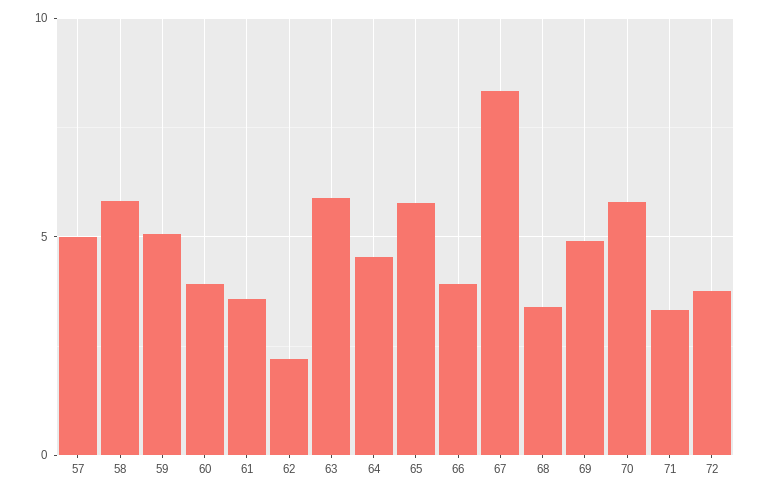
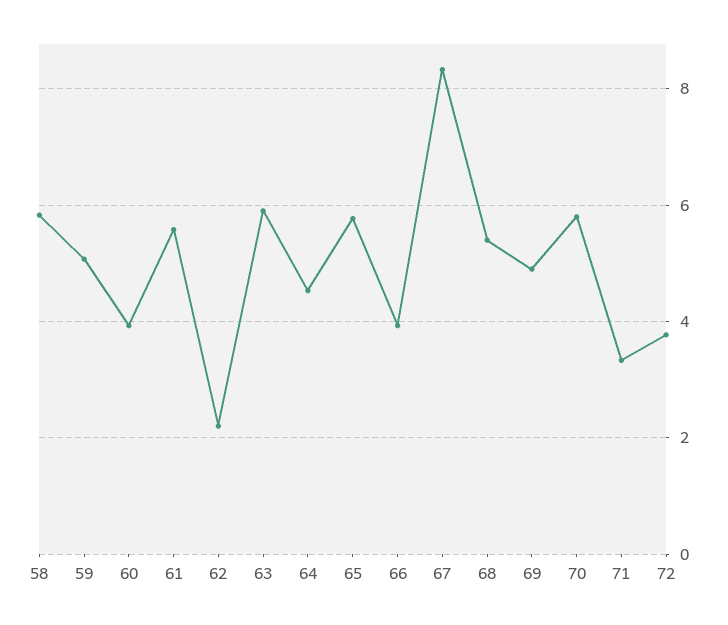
  {
-   "57": 5,
    "58": 5.8,
    "59": 5,
    "60": 4,
-   "61": 3.5,
+   "61": 5.6,
    "62": 2.2,
    "63": 6,
    "64": 4.6,
    "65": 5.8,
    "66": 4,
    "67": 8.4,
-   "68": 3.5,
+   "68": 5.4,
    "69": 5,
    "70": 5.8,
    "71": 3.4,
    "72": 3.8
  }

